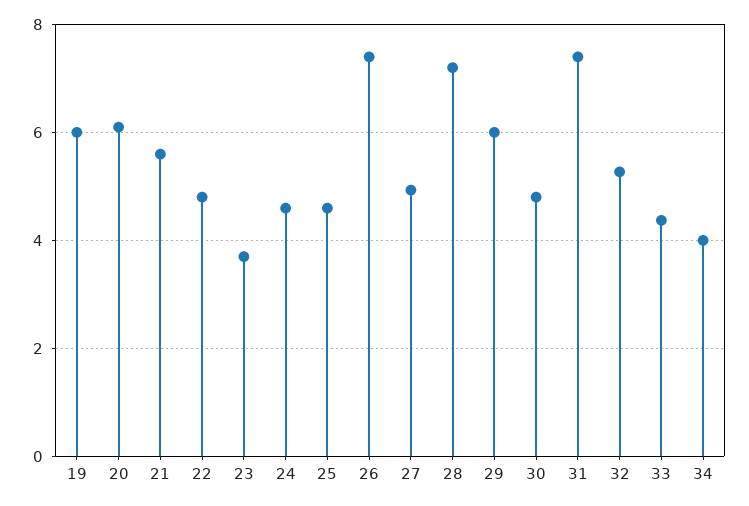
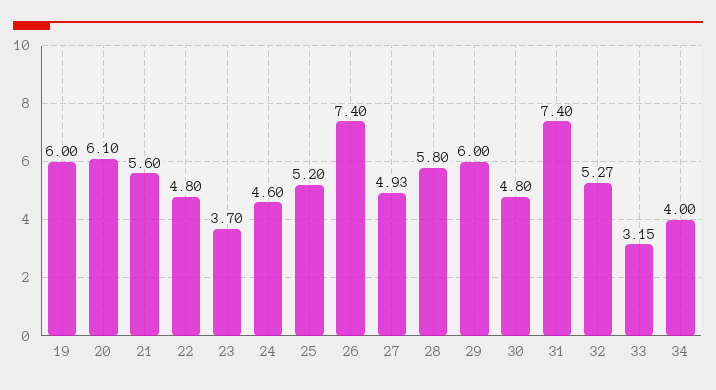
  {
    "19": 6,
    "20": 6.1,
    "21": 5.6,
    "22": 4.8,
    "23": 3.7,
    "24": 4.6,
-   "25": 4.6,
+   "25": 5.2,
    "26": 7.4,
    "27": 4.93,
-   "28": 7.2,
+   "28": 5.8,
    "29": 6,
    "30": 4.8,
    "31": 7.4,
    "32": 5.27,
-   "33": 4.4,
+   "33": 3.15,
    "34": 4
  }

